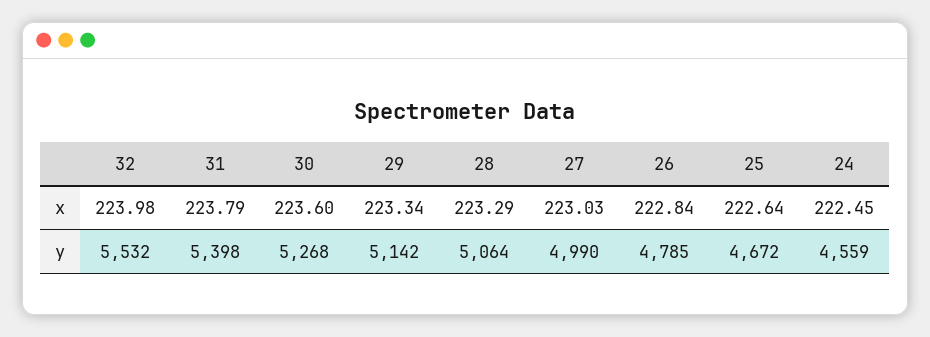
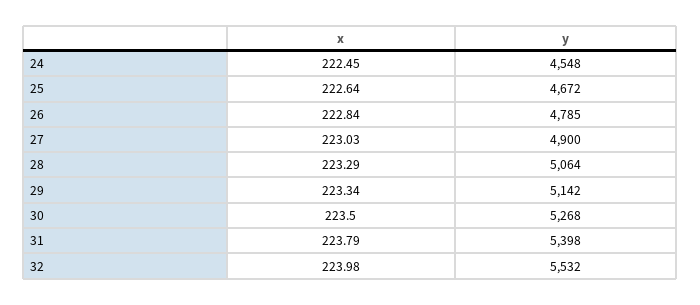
  {
    "32": {
      "x": 223.98,
      "y": 5532
    },
    "31": {
      "x": 223.79,
      "y": 5398
    },
    "30": {
-     "x": 223.6,
+     "x": 223.5,
      "y": 5268
    },
    "29": {
      "x": 223.34,
      "y": 5142
    },
    "28": {
      "x": 223.29,
      "y": 5064
    },
    "27": {
      "x": 223.03,
-     "y": 4990
+     "y": 4900
    },
    "26": {
      "x": 222.84,
      "y": 4785
    },
    "25": {
      "x": 222.64,
      "y": 4672
    },
    "24": {
      "x": 222.45,
-     "y": 4559
+     "y": 4548
    }
  }

